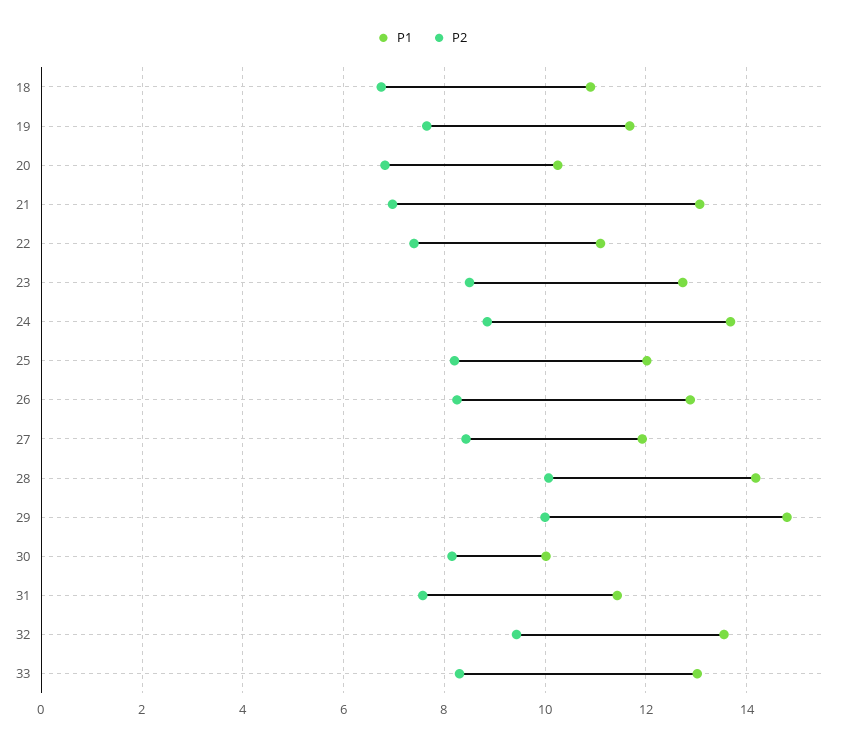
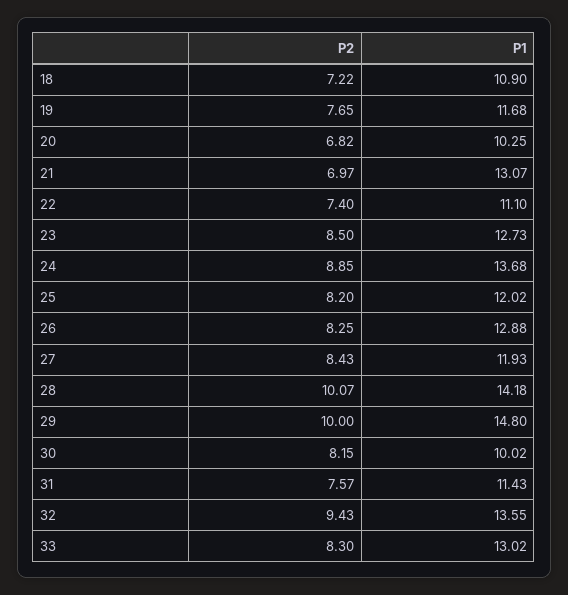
  {
    "P1": {
      "18": 10.9,
      "19": 11.68,
      "20": 10.25,
      "21": 13.07,
      "22": 11.1,
      "23": 12.73,
      "24": 13.68,
      "25": 12.02,
      "26": 12.88,
      "27": 11.93,
      "28": 14.18,
      "29": 14.8,
      "30": 10.02,
      "31": 11.43,
      "32": 13.55,
      "33": 13.02
    },
    "P2": {
-     "18": 6.8,
+     "18": 7.22,
      "19": 7.65,
      "20": 6.82,
      "21": 6.97,
      "22": 7.4,
      "23": 8.5,
      "24": 8.85,
      "25": 8.2,
      "26": 8.25,
      "27": 8.43,
      "28": 10.07,
      "29": 10,
      "30": 8.15,
      "31": 7.57,
      "32": 9.43,
      "33": 8.3
    }
  }

